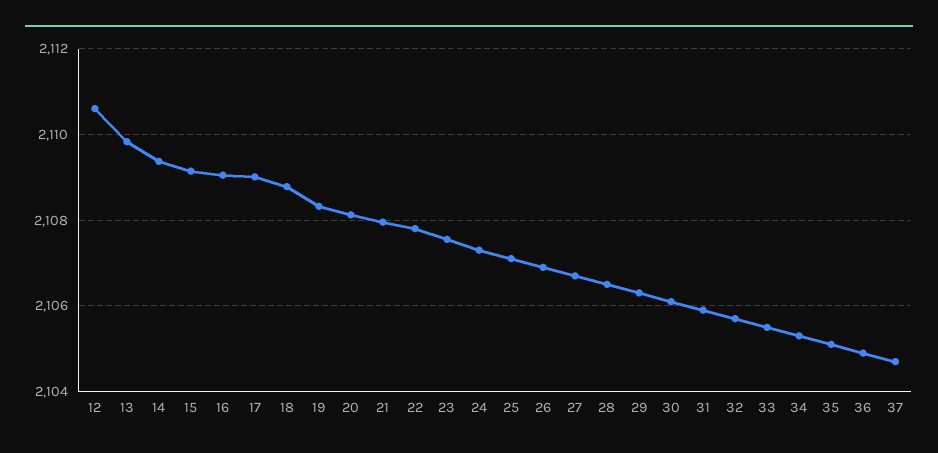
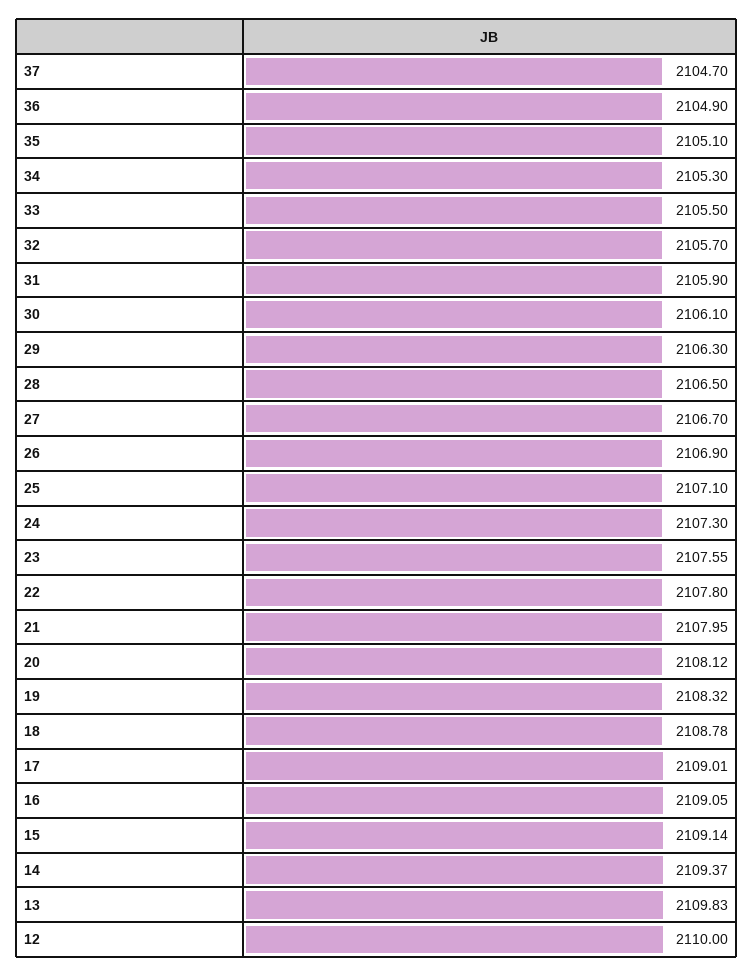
  {
-   "12": 2110.6,
+   "12": 2110,
    "13": 2109.83,
    "14": 2109.37,
    "15": 2109.14,
    "16": 2109.05,
    "17": 2109.01,
    "18": 2108.78,
    "19": 2108.32,
    "20": 2108.12,
    "21": 2107.95,
    "22": 2107.8,
    "23": 2107.55,
    "24": 2107.3,
    "25": 2107.1,
    "26": 2106.9,
    "27": 2106.7,
    "28": 2106.5,
    "29": 2106.3,
    "30": 2106.1,
    "31": 2105.9,
    "32": 2105.7,
    "33": 2105.5,
    "34": 2105.3,
    "35": 2105.1,
    "36": 2104.9,
    "37": 2104.7
  }

